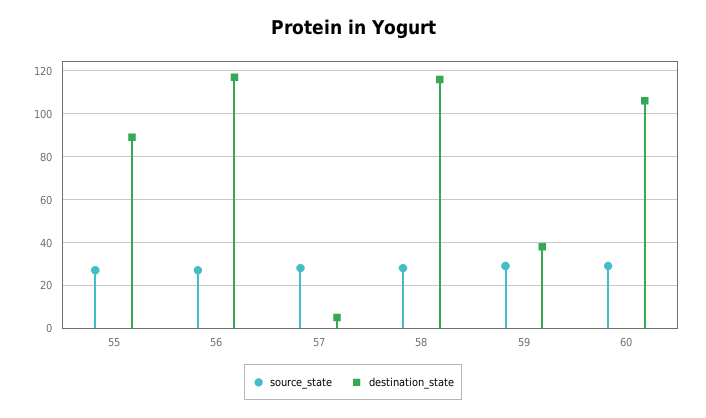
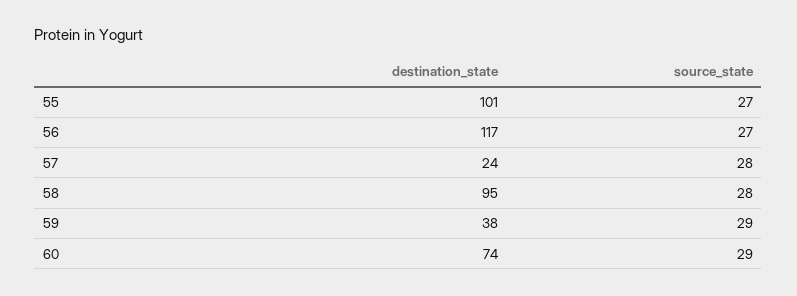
  {
    "source_state": {
      "55": 27,
      "56": 27,
      "57": 28,
      "58": 28,
      "59": 29,
      "60": 29
    },
    "destination_state": {
-     "55": 90,
+     "55": 101,
      "56": 117,
-     "57": 5,
+     "57": 24,
-     "58": 115,
+     "58": 95,
      "59": 38,
-     "60": 105
+     "60": 74
    }
  }

